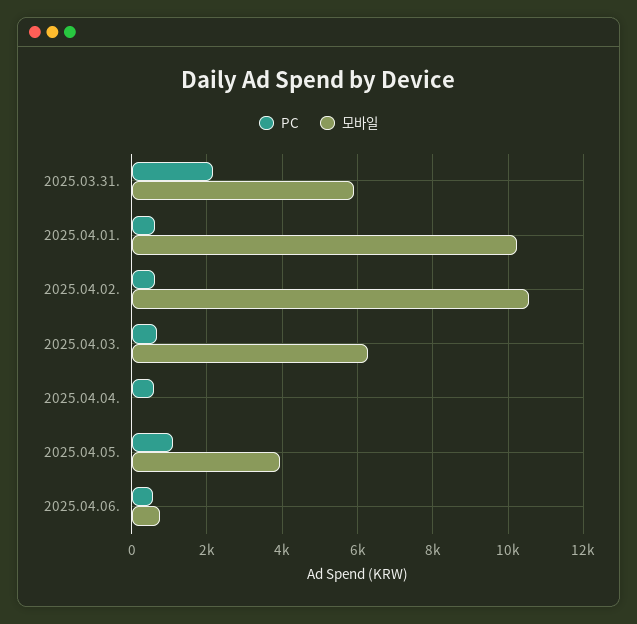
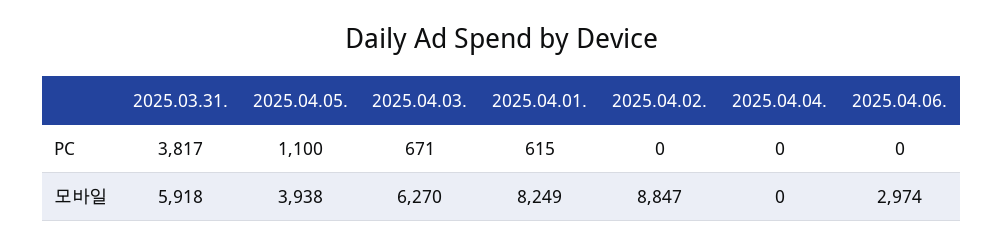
  {
    "PC": {
-     "2025.03.31.": 2200,
+     "2025.03.31.": 3817,
      "2025.04.01.": 615,
-     "2025.04.02.": 600,
+     "2025.04.02.": 0,
      "2025.04.03.": 671,
-     "2025.04.04.": 600,
+     "2025.04.04.": 0,
      "2025.04.05.": 1100,
-     "2025.04.06.": 600
+     "2025.04.06.": 0
    },
    "모바일": {
      "2025.03.31.": 5918,
-     "2025.04.01.": 10200,
+     "2025.04.01.": 8249,
-     "2025.04.02.": 10600,
+     "2025.04.02.": 8847,
      "2025.04.03.": 6270,
      "2025.04.04.": 0,
      "2025.04.05.": 3938,
-     "2025.04.06.": 800
+     "2025.04.06.": 2974
    }
  }

